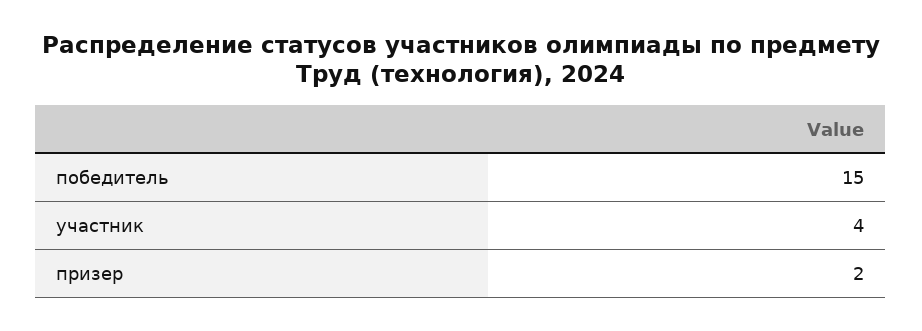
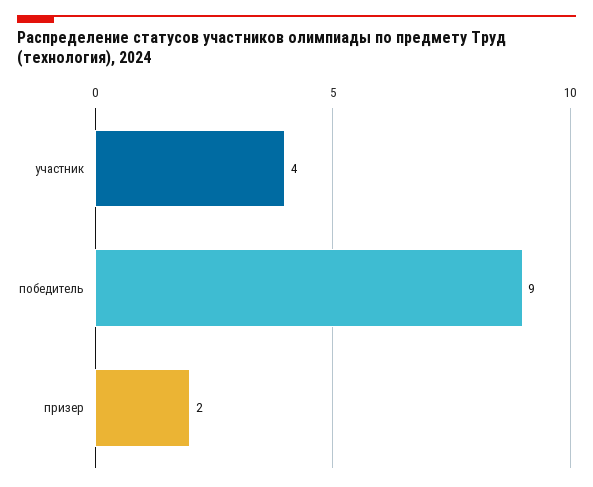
  {
-   "победитель": 15,
+   "победитель": 9,
    "участник": 4,
    "призер": 2
  }

